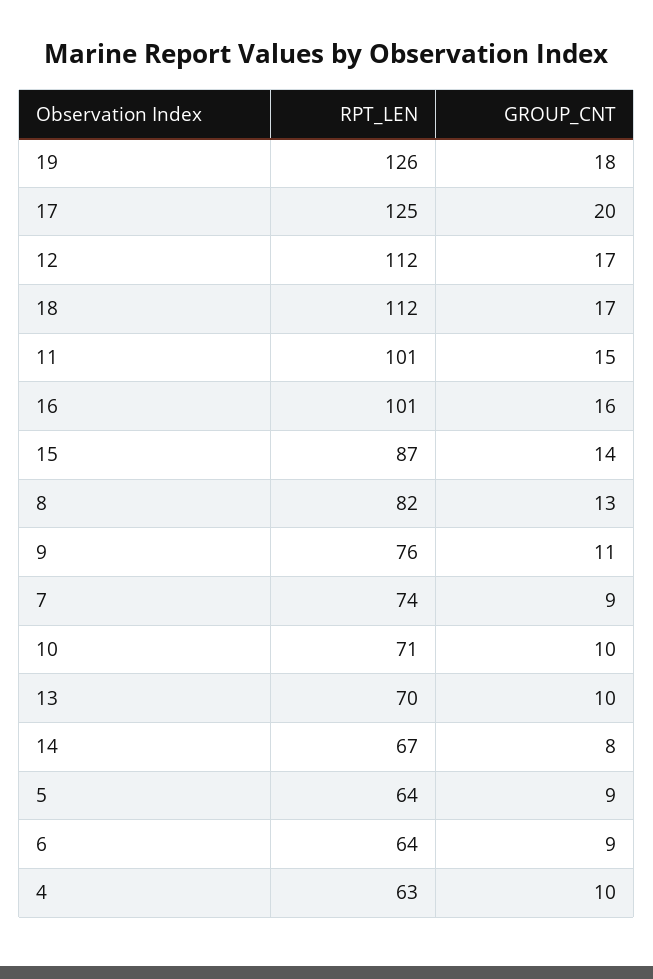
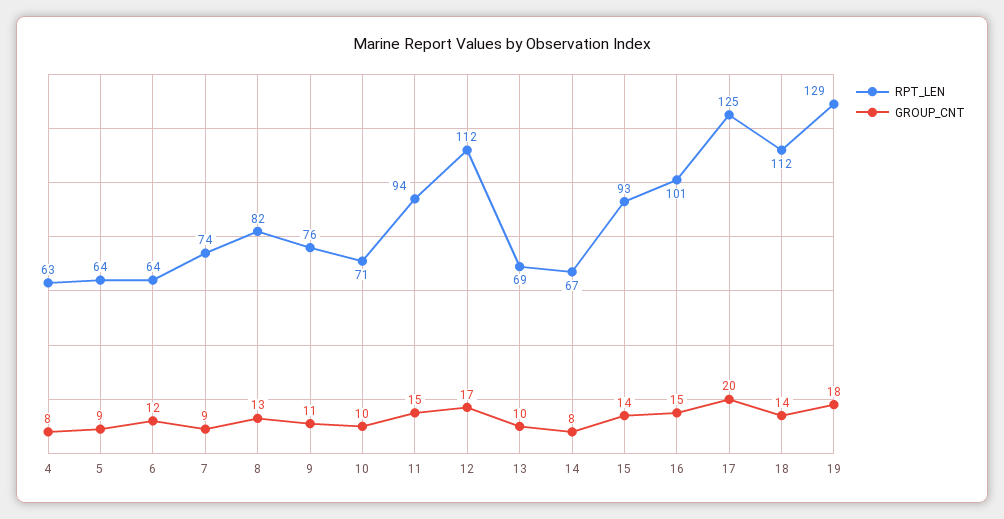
  {
    "RPT_LEN": {
-     "19": 126,
+     "19": 129,
      "17": 125,
      "12": 112,
      "18": 112,
-     "11": 101,
+     "11": 94,
      "16": 101,
-     "15": 87,
+     "15": 93,
      "8": 82,
      "9": 76,
      "7": 74,
      "10": 71,
-     "13": 70,
+     "13": 69,
      "14": 67,
      "5": 64,
      "6": 64,
      "4": 63
    },
    "GROUP_CNT": {
      "19": 18,
      "17": 20,
      "12": 17,
-     "18": 17,
+     "18": 14,
      "11": 15,
-     "16": 16,
+     "16": 15,
      "15": 14,
      "8": 13,
      "9": 11,
      "7": 9,
      "10": 10,
      "13": 10,
      "14": 8,
      "5": 9,
-     "6": 9,
+     "6": 12,
-     "4": 10
+     "4": 8
    }
  }

